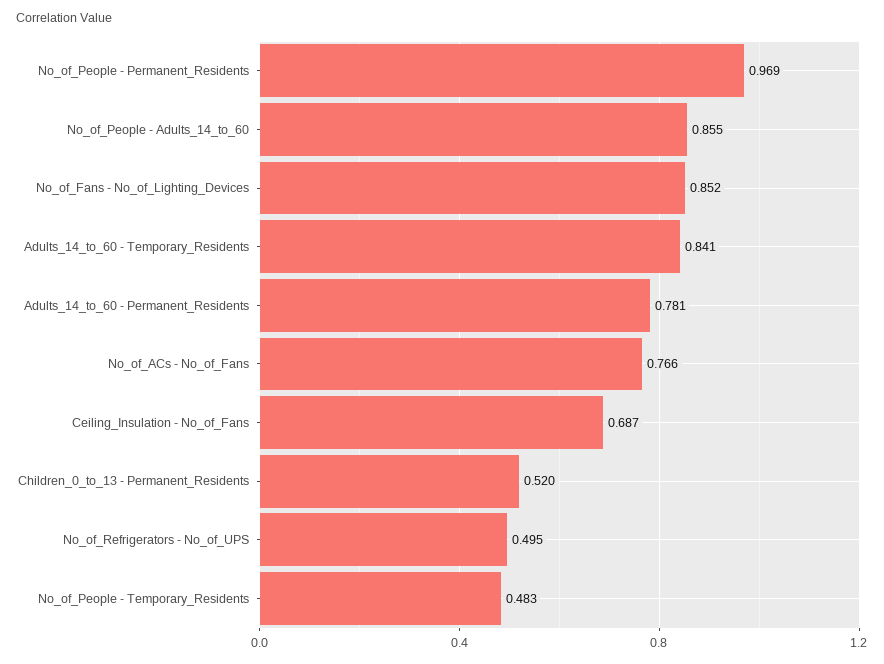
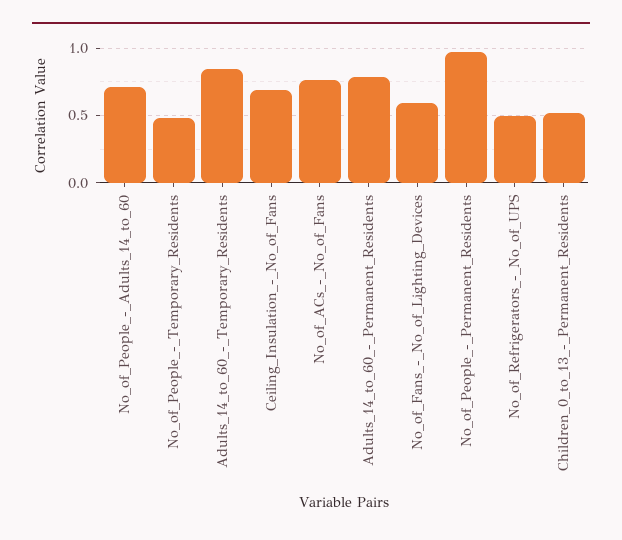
  {
    "No_of_People - Permanent_Residents": 0.969,
-   "No_of_People - Adults_14_to_60": 0.855,
+   "No_of_People - Adults_14_to_60": 0.7,
-   "No_of_Fans - No_of_Lighting_Devices": 0.852,
+   "No_of_Fans - No_of_Lighting_Devices": 0.6,
    "Adults_14_to_60 - Temporary_Residents": 0.841,
    "Adults_14_to_60 - Permanent_Residents": 0.781,
    "No_of_ACs - No_of_Fans": 0.766,
    "Ceiling_Insulation - No_of_Fans": 0.687,
    "Children_0_to_13 - Permanent_Residents": 0.52,
    "No_of_Refrigerators - No_of_UPS": 0.495,
    "No_of_People - Temporary_Residents": 0.483
  }

